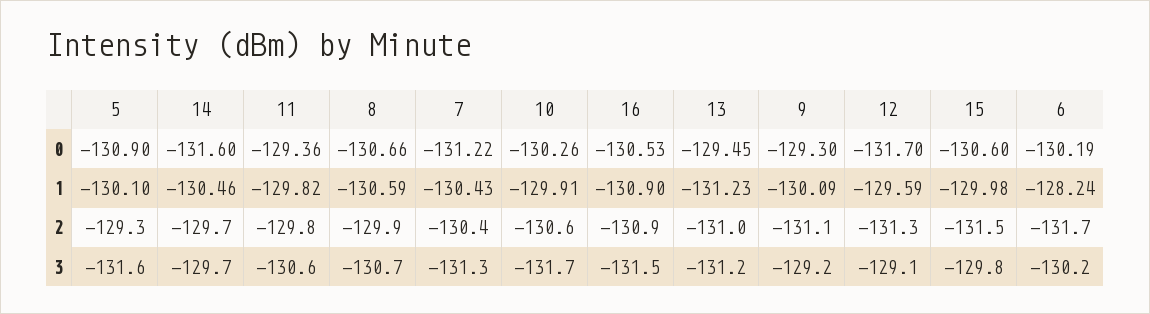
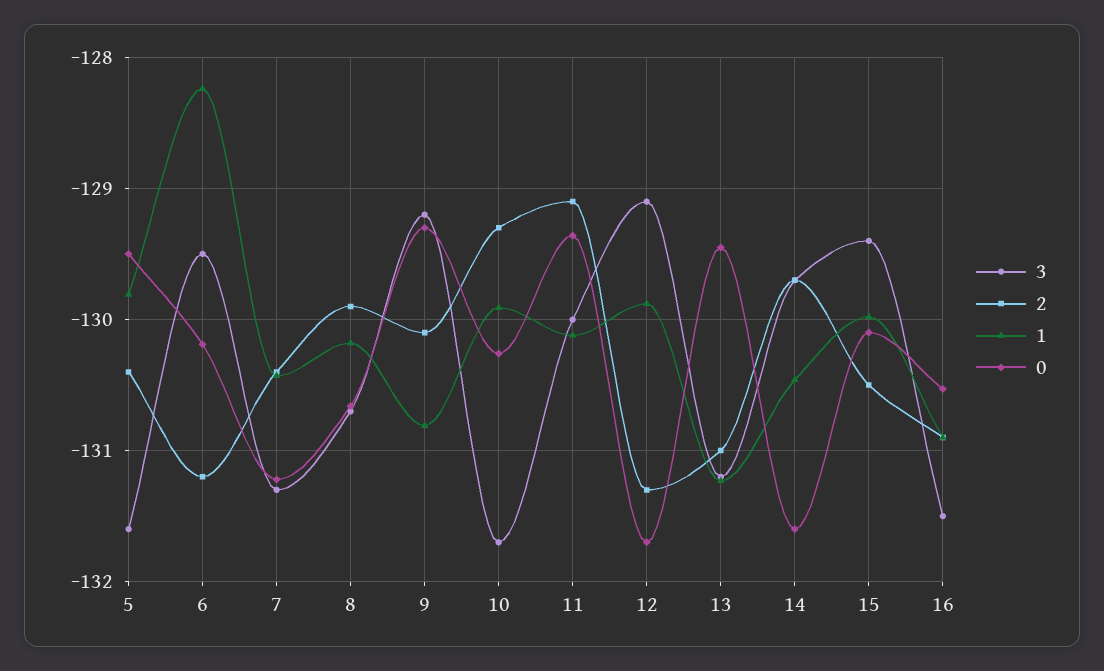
  {
    "0": {
-     "5": -130.9,
+     "5": -129.5,
      "14": -131.6,
      "11": -129.36,
      "8": -130.66,
      "7": -131.22,
      "10": -130.26,
      "16": -130.53,
      "13": -129.45,
      "9": -129.3,
      "12": -131.7,
-     "15": -130.6,
+     "15": -130.1,
      "6": -130.19
    },
    "1": {
-     "5": -130.1,
+     "5": -129.8,
      "14": -130.46,
-     "11": -129.82,
+     "11": -130.1,
-     "8": -130.59,
+     "8": -130.2,
      "7": -130.43,
      "10": -129.91,
      "16": -130.9,
      "13": -131.23,
-     "9": -130.09,
+     "9": -130.8,
-     "12": -129.59,
+     "12": -129.9,
      "15": -129.98,
      "6": -128.24
    },
    "2": {
-     "5": -129.3,
+     "5": -130.4,
      "14": -129.7,
-     "11": -129.8,
+     "11": -129.1,
      "8": -129.9,
      "7": -130.4,
-     "10": -130.6,
+     "10": -129.3,
      "16": -130.9,
      "13": -131,
-     "9": -131.1,
+     "9": -130.1,
      "12": -131.3,
-     "15": -131.5,
+     "15": -130.5,
-     "6": -131.7
+     "6": -131.2
    },
    "3": {
      "5": -131.6,
      "14": -129.7,
-     "11": -130.6,
+     "11": -130,
      "8": -130.7,
      "7": -131.3,
      "10": -131.7,
      "16": -131.5,
      "13": -131.2,
      "9": -129.2,
      "12": -129.1,
-     "15": -129.8,
+     "15": -129.4,
-     "6": -130.2
+     "6": -129.5
    }
  }

